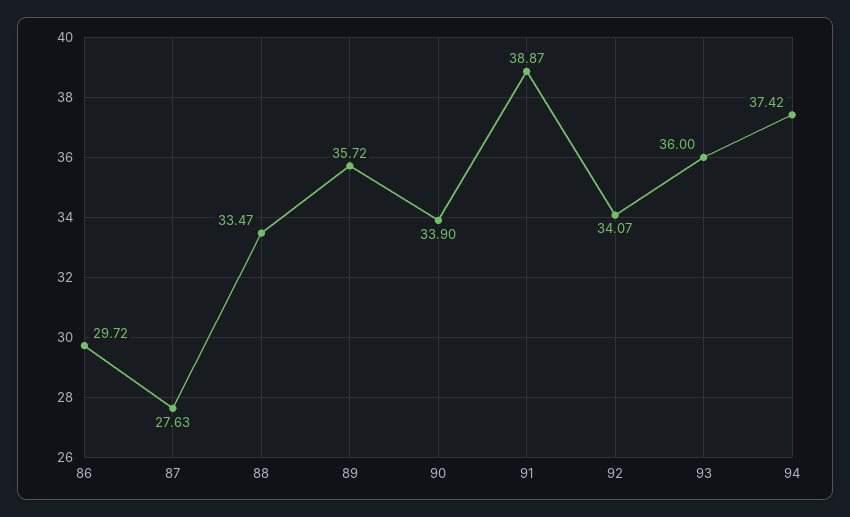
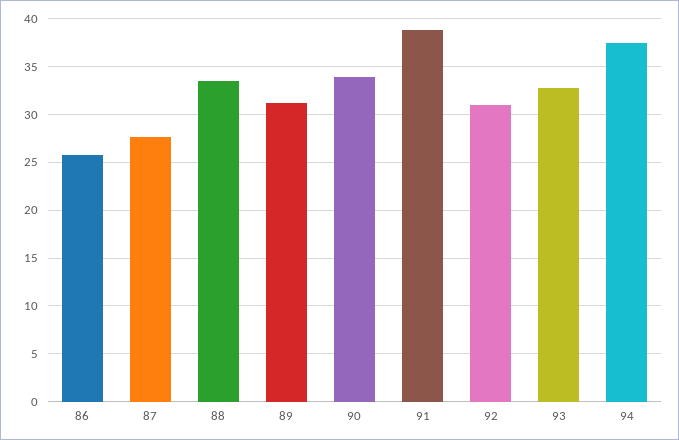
  {
-   "86": 29.72,
+   "86": 26,
    "87": 27.63,
    "88": 33.47,
-   "89": 35.72,
+   "89": 31,
    "90": 33.9,
    "91": 38.87,
-   "92": 34.07,
+   "92": 31,
-   "93": 36,
+   "93": 33,
    "94": 37.42
  }

